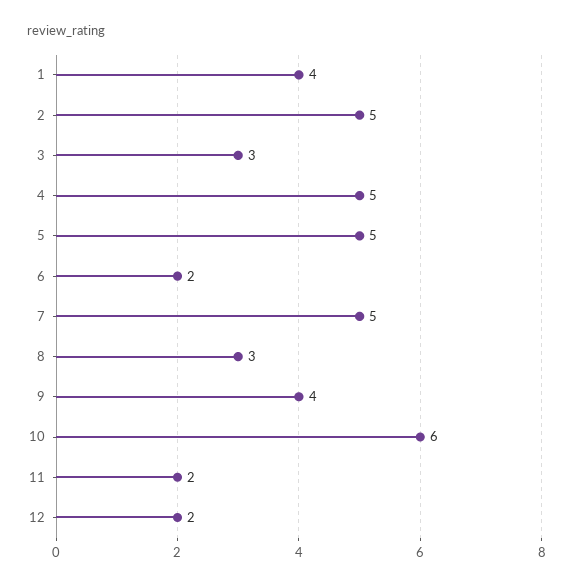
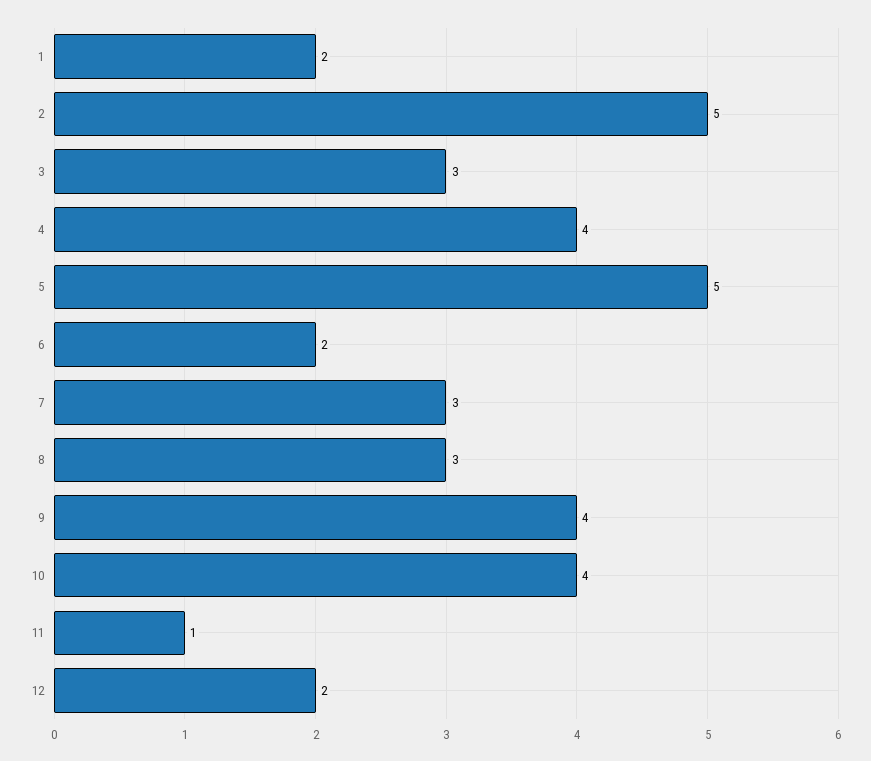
  {
-   "1": 4,
+   "1": 2,
    "2": 5,
    "3": 3,
-   "4": 5,
+   "4": 4,
    "5": 5,
    "6": 2,
-   "7": 5,
+   "7": 3,
    "8": 3,
    "9": 4,
-   "10": 6,
+   "10": 4,
-   "11": 2,
+   "11": 1,
    "12": 2
  }

